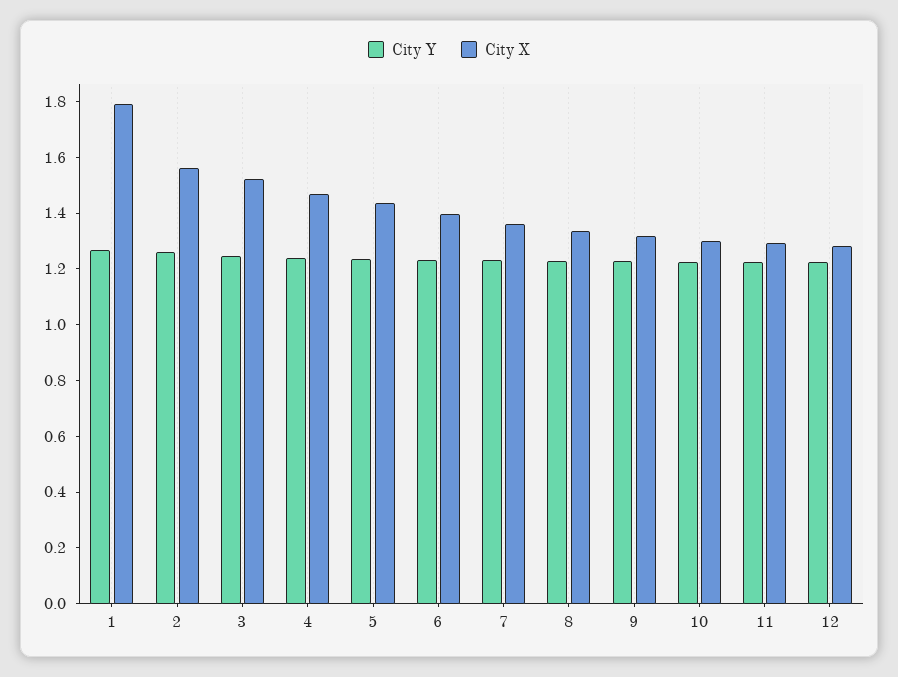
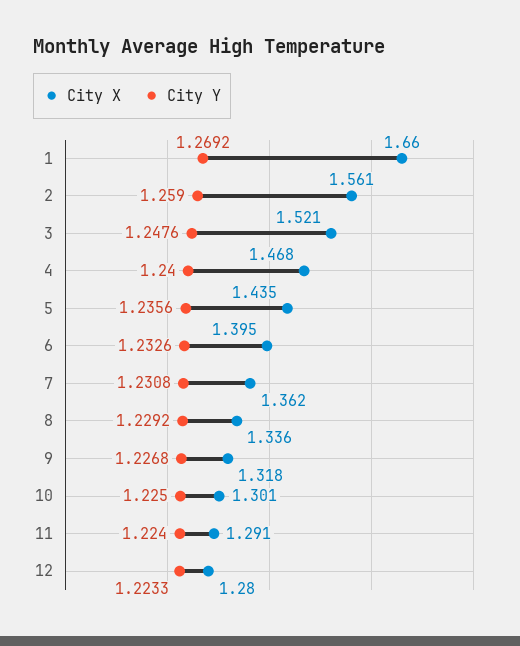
  {
    "City Y": {
      "1": 1.2692,
      "2": 1.259,
      "3": 1.2476,
      "4": 1.24,
      "5": 1.2356,
      "6": 1.2326,
      "7": 1.2308,
      "8": 1.2292,
      "9": 1.2268,
      "10": 1.225,
      "11": 1.224,
      "12": 1.2233
    },
    "City X": {
-     "1": 1.8,
+     "1": 1.66,
      "2": 1.561,
      "3": 1.521,
      "4": 1.468,
      "5": 1.435,
      "6": 1.395,
      "7": 1.362,
      "8": 1.336,
      "9": 1.318,
      "10": 1.301,
      "11": 1.291,
      "12": 1.28
    }
  }

